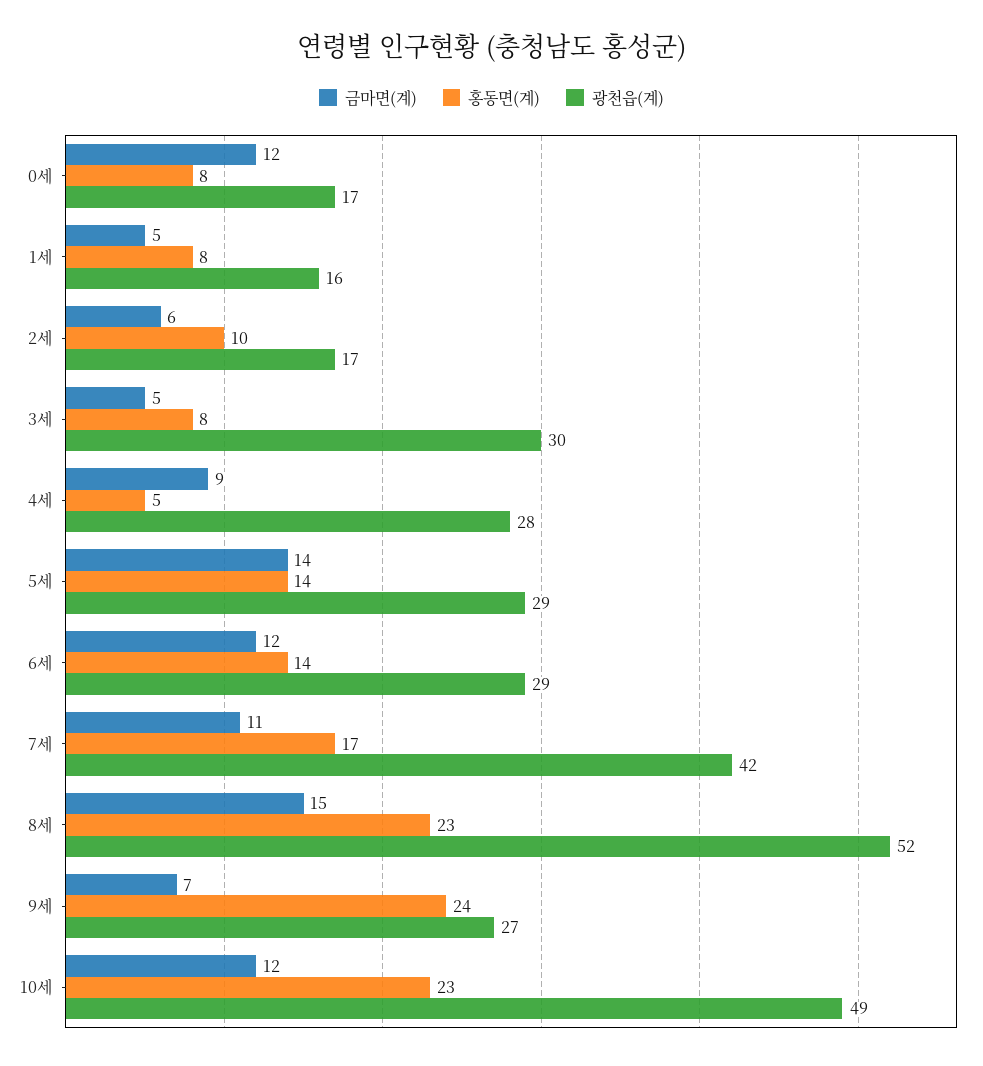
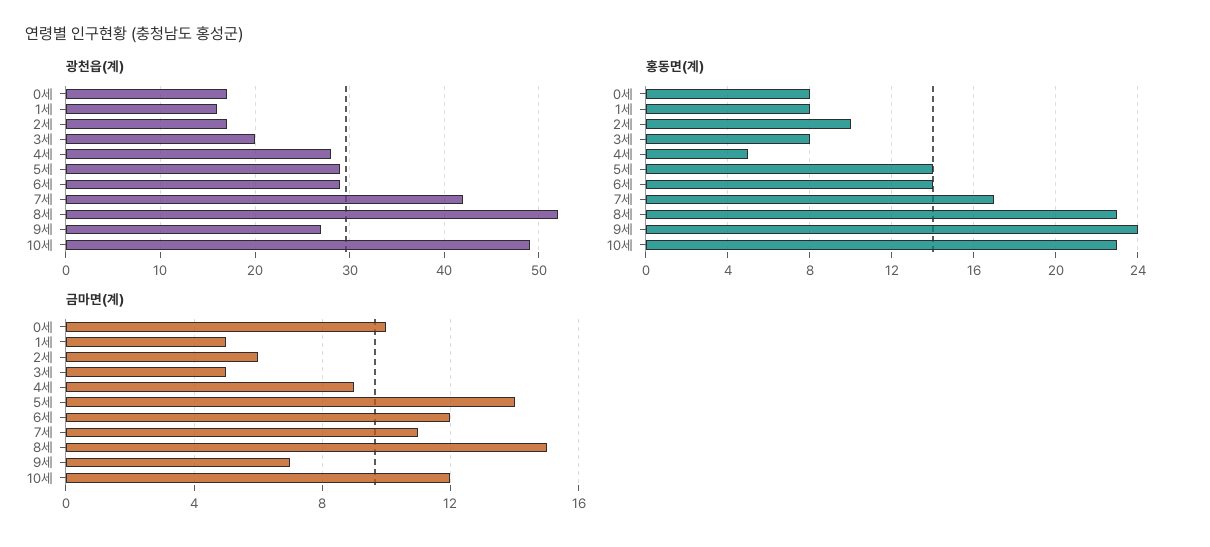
  {
    "금마면(계)": {
-     "0세": 12,
+     "0세": 10,
      "1세": 5,
      "2세": 6,
      "3세": 5,
      "4세": 9,
      "5세": 14,
      "6세": 12,
      "7세": 11,
      "8세": 15,
      "9세": 7,
      "10세": 12
    },
    "홍동면(계)": {
      "0세": 8,
      "1세": 8,
      "2세": 10,
      "3세": 8,
      "4세": 5,
      "5세": 14,
      "6세": 14,
      "7세": 17,
      "8세": 23,
      "9세": 24,
      "10세": 23
    },
    "광천읍(계)": {
      "0세": 17,
      "1세": 16,
      "2세": 17,
-     "3세": 30,
+     "3세": 20,
      "4세": 28,
      "5세": 29,
      "6세": 29,
      "7세": 42,
      "8세": 52,
      "9세": 27,
      "10세": 49
    }
  }

